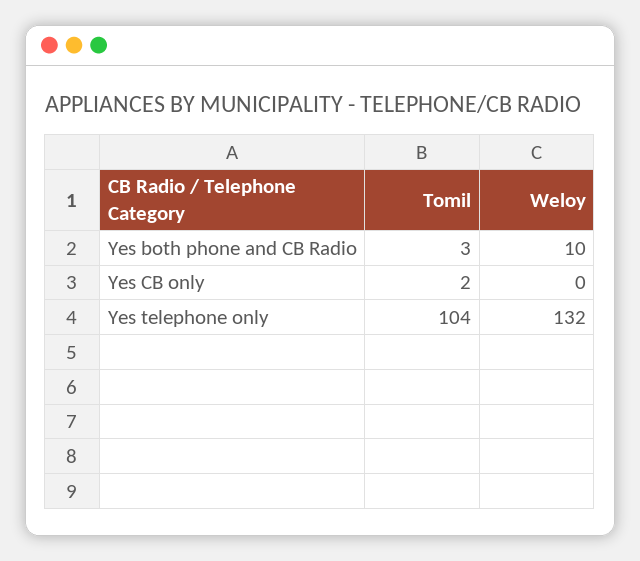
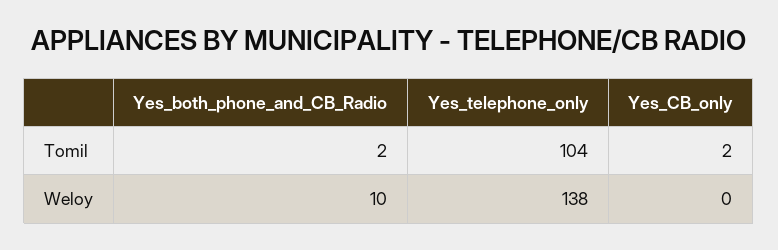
  {
    "Tomil": {
-     "Yes both phone and CB Radio": 3,
+     "Yes both phone and CB Radio": 2,
      "Yes CB only": 2,
      "Yes telephone only": 104
    },
    "Weloy": {
      "Yes both phone and CB Radio": 10,
      "Yes CB only": 0,
-     "Yes telephone only": 132
+     "Yes telephone only": 138
    }
  }

